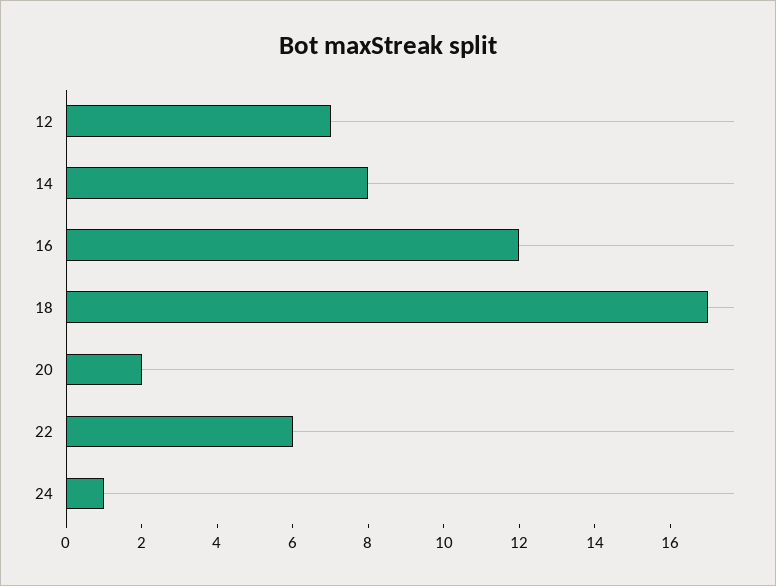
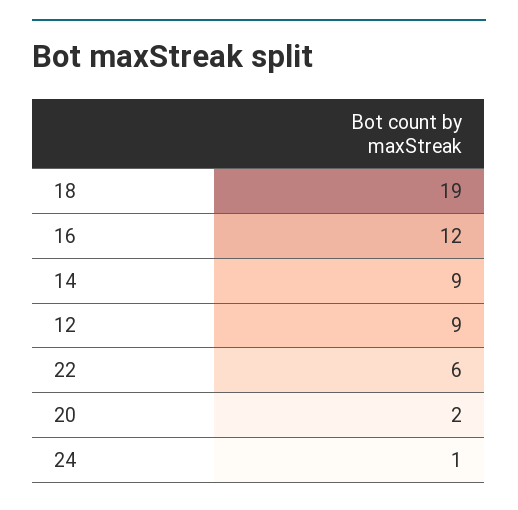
  {
-   "12": 7,
+   "12": 9,
-   "14": 8,
+   "14": 9,
    "16": 12,
-   "18": 17,
+   "18": 19,
    "20": 2,
    "22": 6,
    "24": 1
  }

